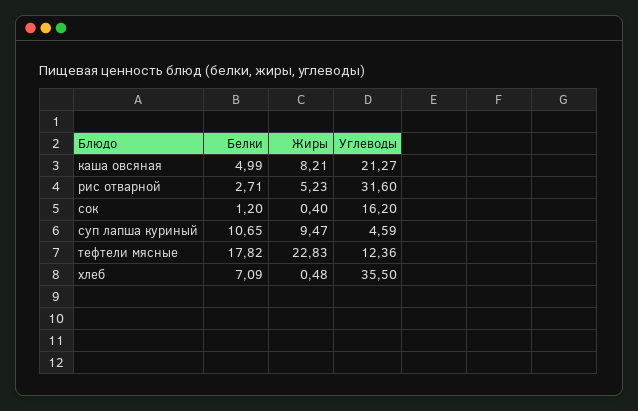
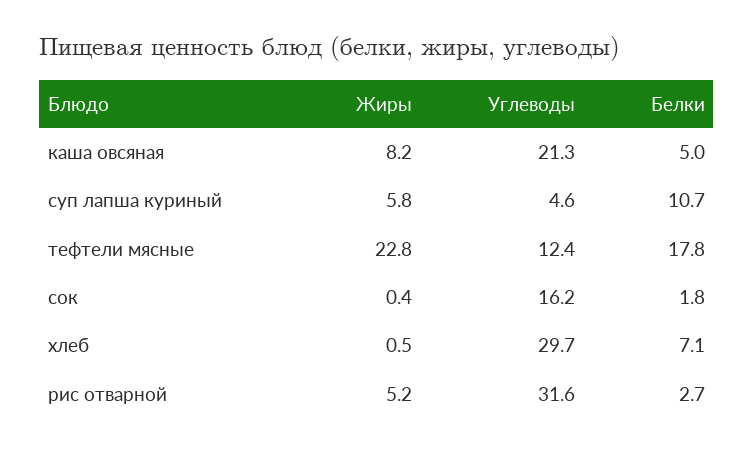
  {
    "Белки": {
      "каша овсяная": 4.99,
      "рис отварной": 2.71,
-     "сок": 1.2,
+     "сок": 1.8,
      "суп лапша куриный": 10.65,
      "тефтели мясные": 17.82,
      "хлеб": 7.09
    },
    "Жиры": {
      "каша овсяная": 8.21,
      "рис отварной": 5.23,
      "сок": 0.4,
-     "суп лапша куриный": 9.47,
+     "суп лапша куриный": 5.8,
      "тефтели мясные": 22.83,
      "хлеб": 0.48
    },
    "Углеводы": {
      "каша овсяная": 21.27,
      "рис отварной": 31.6,
      "сок": 16.2,
      "суп лапша куриный": 4.59,
      "тефтели мясные": 12.36,
-     "хлеб": 35.5
+     "хлеб": 29.7
    }
  }

